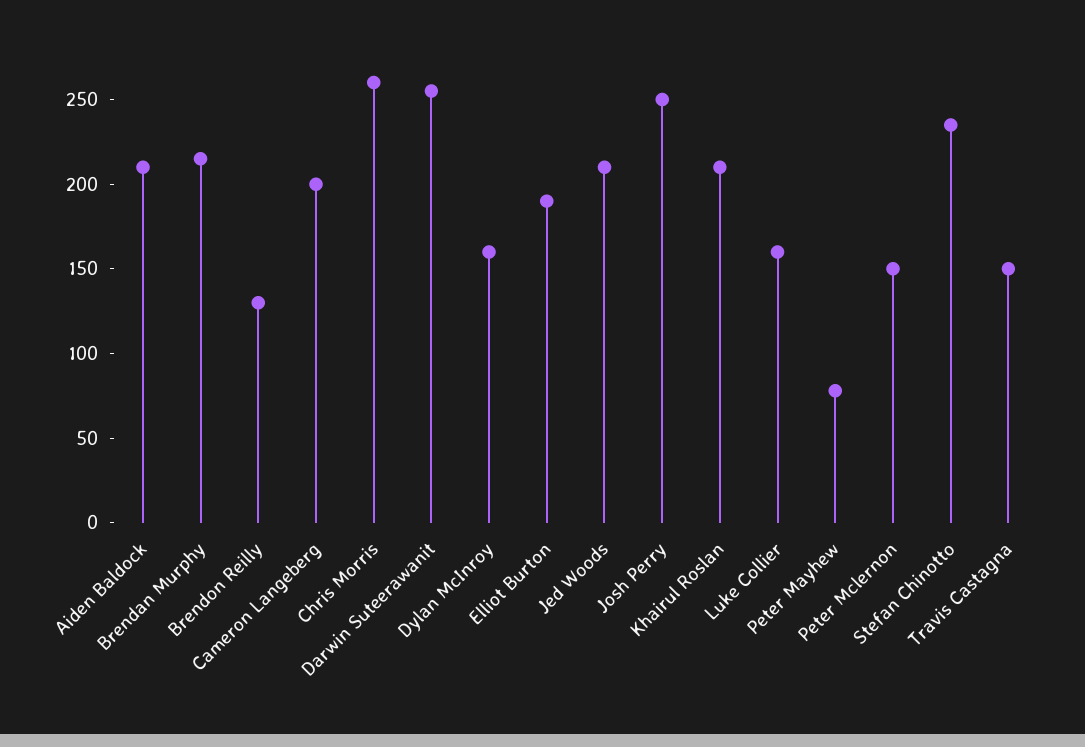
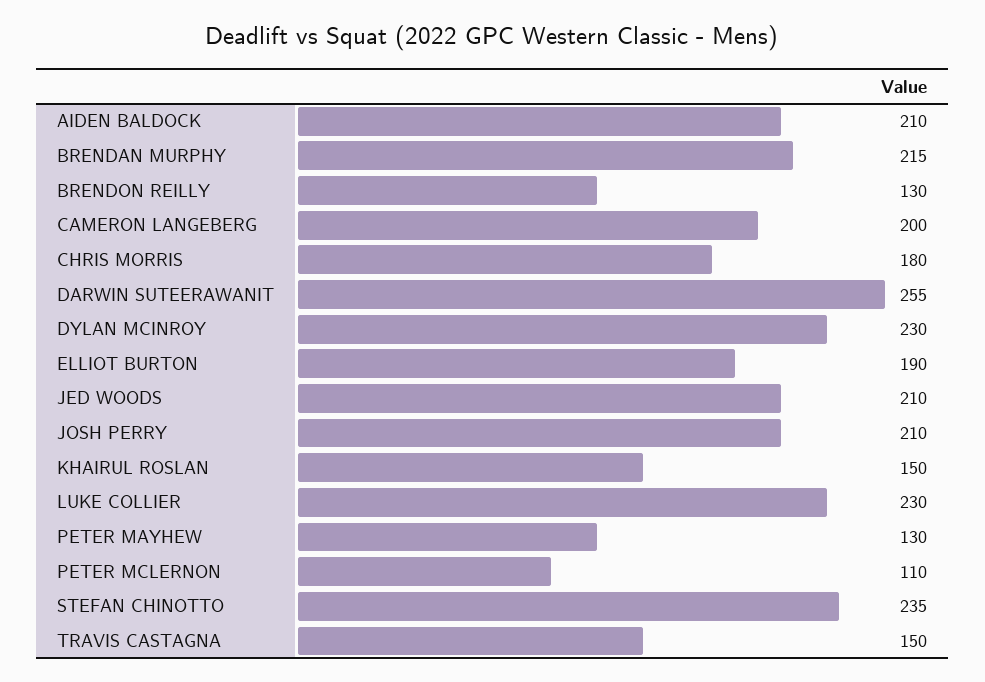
  {
    "Aiden Baldock": 210,
    "Brendan Murphy": 215,
    "Brendon Reilly": 130,
    "Cameron Langeberg": 200,
-   "Chris Morris": 260,
+   "Chris Morris": 180,
    "Darwin Suteerawanit": 255,
-   "Dylan McInroy": 160,
+   "Dylan McInroy": 230,
    "Elliot Burton": 190,
    "Jed Woods": 210,
-   "Josh Perry": 250,
+   "Josh Perry": 210,
-   "Khairul Roslan": 210,
+   "Khairul Roslan": 150,
-   "Luke Collier": 160,
+   "Luke Collier": 230,
-   "Peter Mayhew": 80,
+   "Peter Mayhew": 130,
-   "Peter Mclernon": 150,
+   "Peter Mclernon": 110,
    "Stefan Chinotto": 235,
    "Travis Castagna": 150
  }

